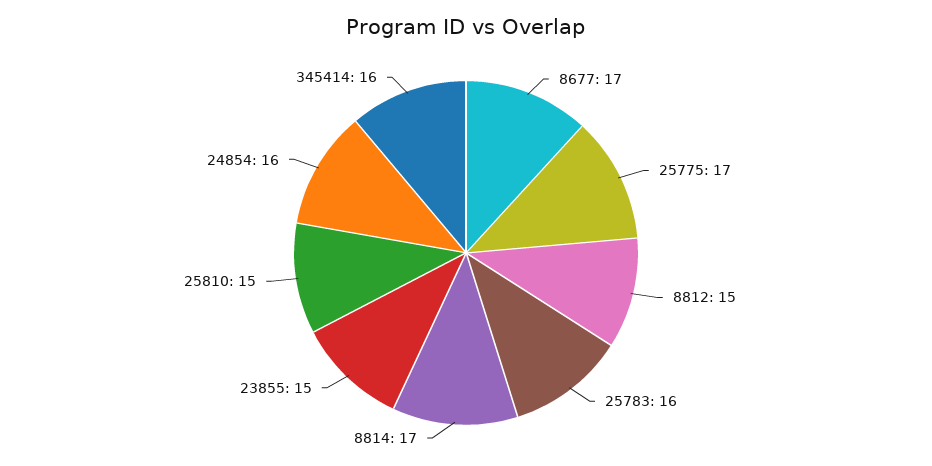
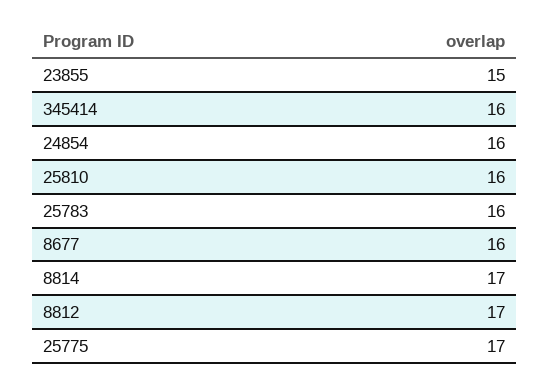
  {
-   "8677": 17,
+   "8677": 16,
    "25775": 17,
-   "8812": 15,
+   "8812": 17,
    "25783": 16,
    "8814": 17,
    "23855": 15,
-   "25810": 15,
+   "25810": 16,
    "24854": 16,
    "345414": 16
  }

